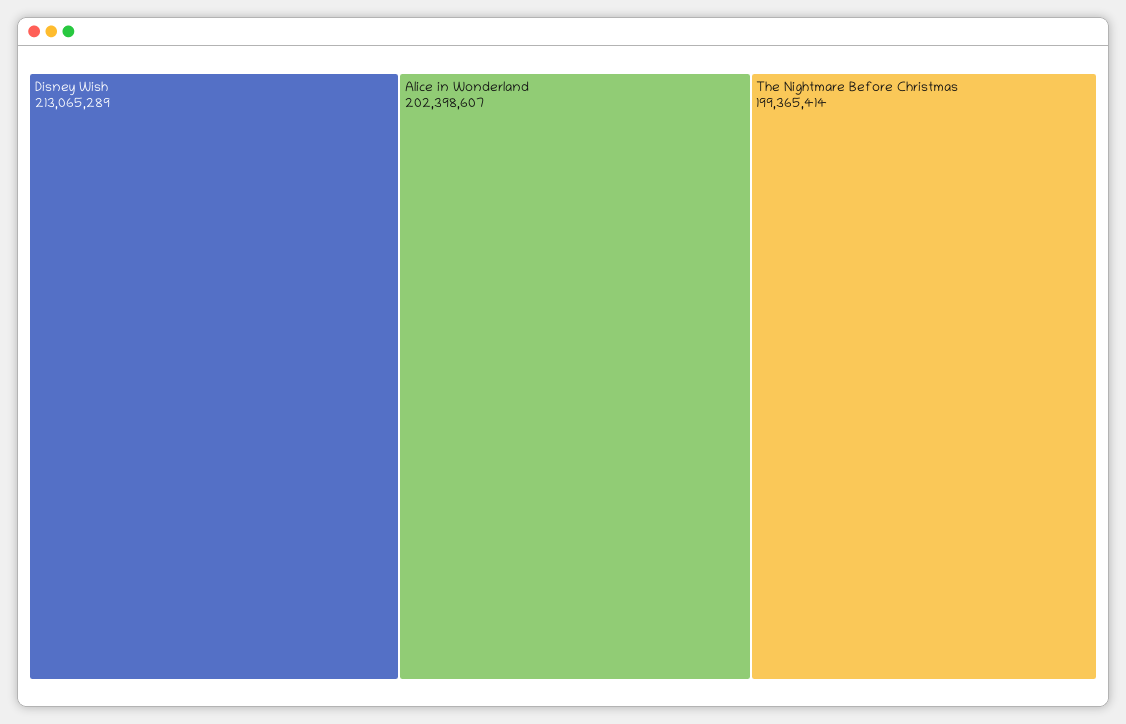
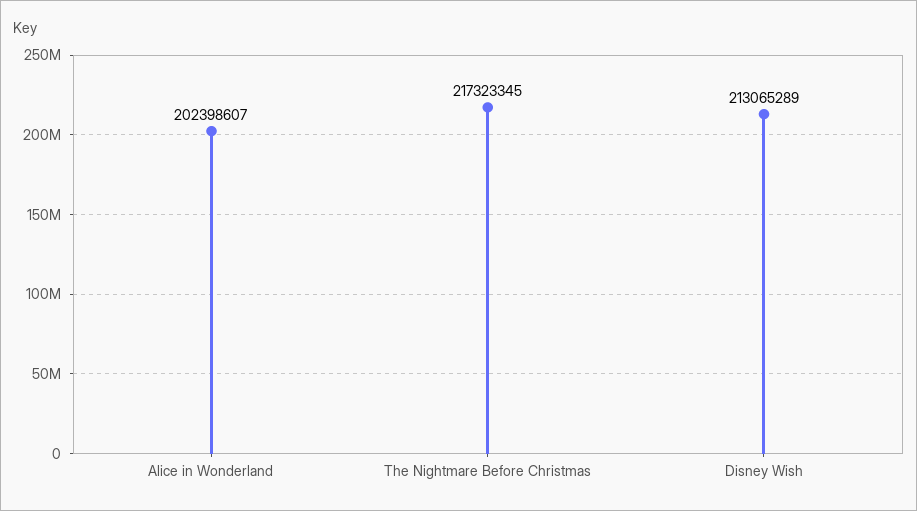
  {
    "Disney Wish": 213065289,
    "Alice in Wonderland": 202398607,
-   "The Nightmare Before Christmas": 199365414
+   "The Nightmare Before Christmas": 217323345
  }

